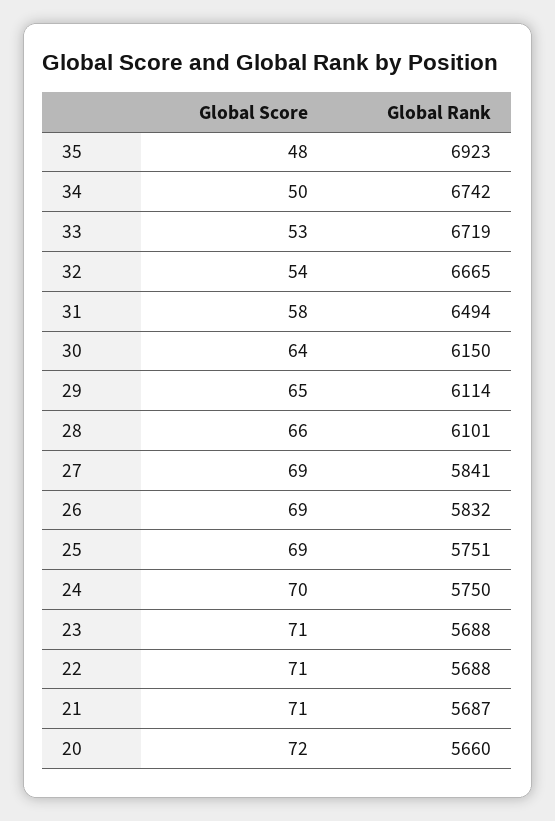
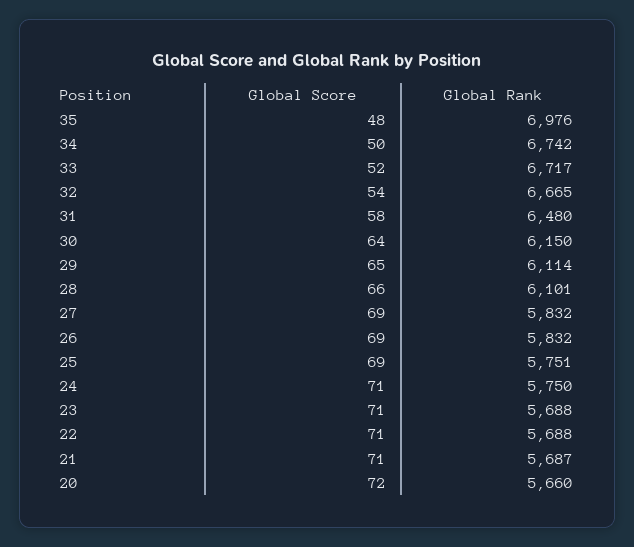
  {
    "Global Score": {
      "35": 48,
      "34": 50,
-     "33": 53,
+     "33": 52,
      "32": 54,
      "31": 58,
      "30": 64,
      "29": 65,
      "28": 66,
      "27": 69,
      "26": 69,
      "25": 69,
-     "24": 70,
+     "24": 71,
      "23": 71,
      "22": 71,
      "21": 71,
      "20": 72
    },
    "Global Rank": {
-     "35": 6923,
+     "35": 6976,
      "34": 6742,
-     "33": 6719,
+     "33": 6717,
      "32": 6665,
-     "31": 6494,
+     "31": 6480,
      "30": 6150,
      "29": 6114,
      "28": 6101,
-     "27": 5841,
+     "27": 5832,
      "26": 5832,
      "25": 5751,
      "24": 5750,
      "23": 5688,
      "22": 5688,
      "21": 5687,
      "20": 5660
    }
  }

